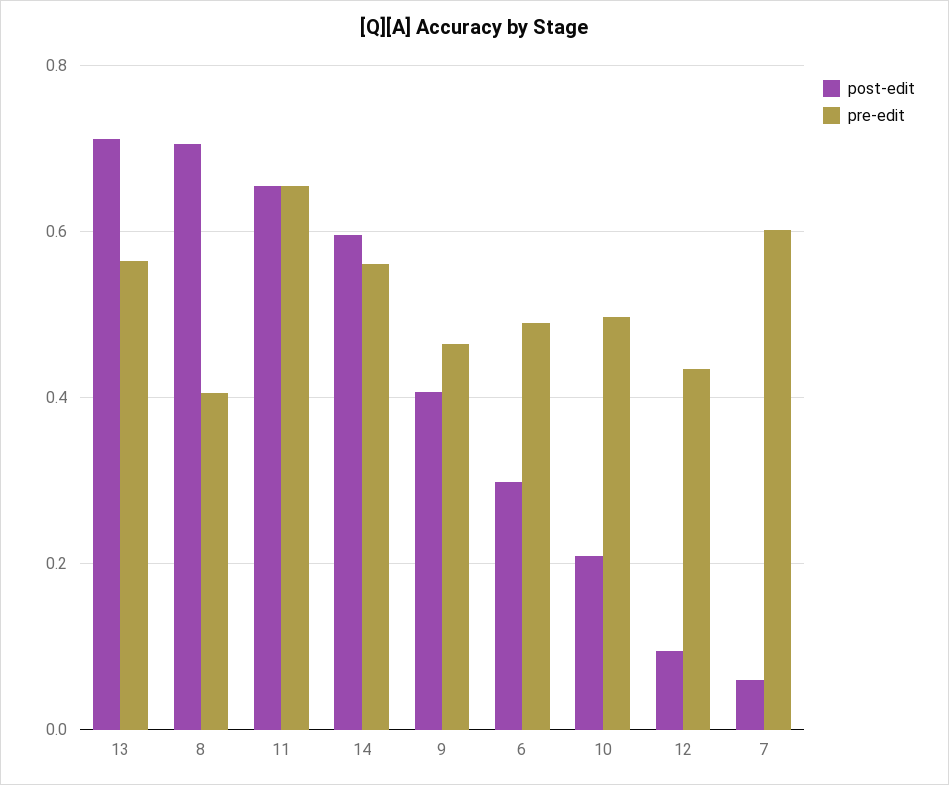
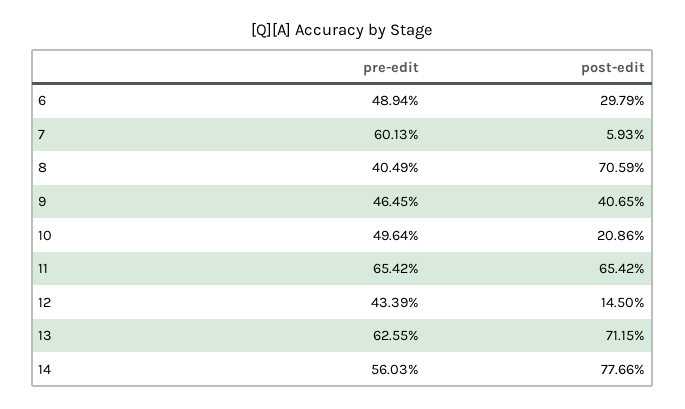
  {
    "post-edit": {
      "13": 0.7115,
      "8": 0.7059,
      "11": 0.6542,
-     "14": 0.6,
+     "14": 0.7766,
      "9": 0.4065,
      "6": 0.2979,
      "10": 0.2086,
-     "12": 0.1,
+     "12": 0.145,
      "7": 0.0593
    },
    "pre-edit": {
-     "13": 0.56,
+     "13": 0.6255,
      "8": 0.4049,
      "11": 0.6542,
      "14": 0.5603,
      "9": 0.4645,
      "6": 0.4894,
      "10": 0.4964,
      "12": 0.4339,
      "7": 0.6013
    }
  }

